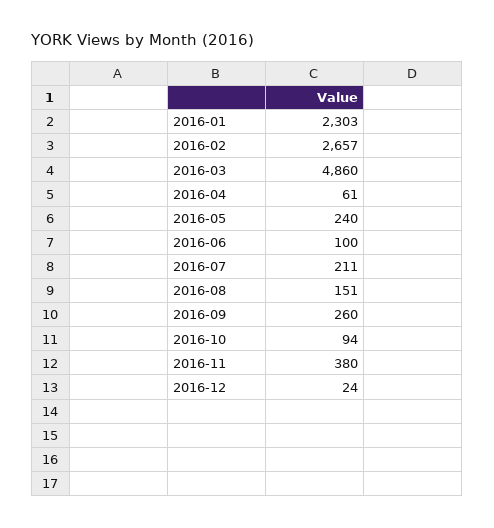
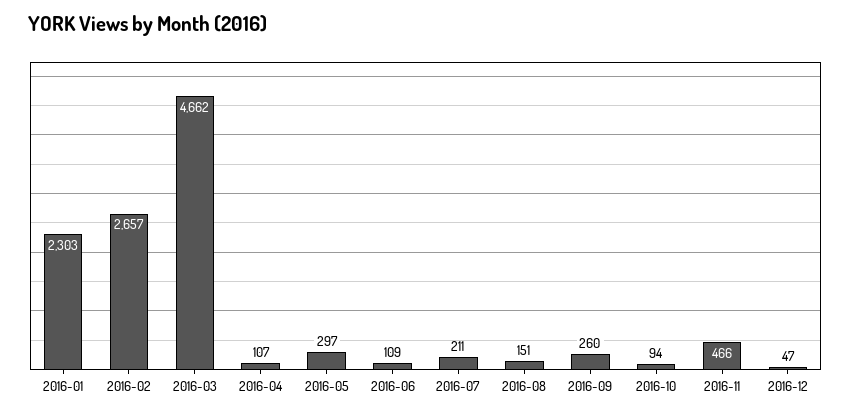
  {
    "2016-01": 2303,
    "2016-02": 2657,
-   "2016-03": 4860,
+   "2016-03": 4662,
-   "2016-04": 61,
+   "2016-04": 107,
-   "2016-05": 240,
+   "2016-05": 297,
-   "2016-06": 100,
+   "2016-06": 109,
    "2016-07": 211,
    "2016-08": 151,
    "2016-09": 260,
    "2016-10": 94,
-   "2016-11": 380,
+   "2016-11": 466,
-   "2016-12": 24
+   "2016-12": 47
  }

